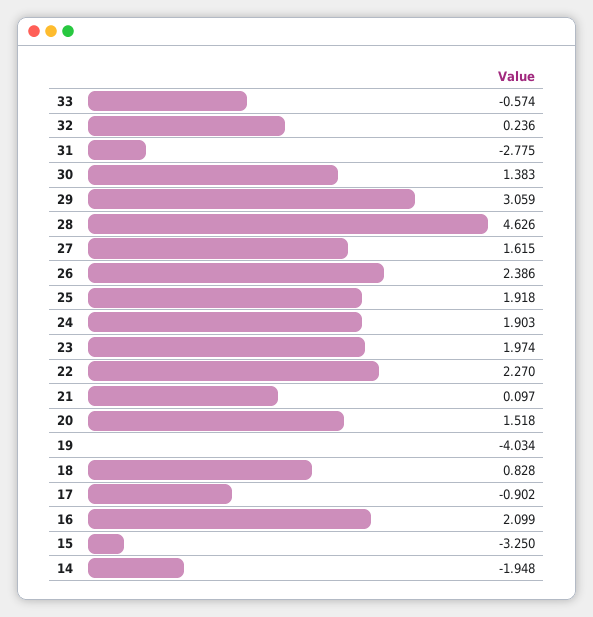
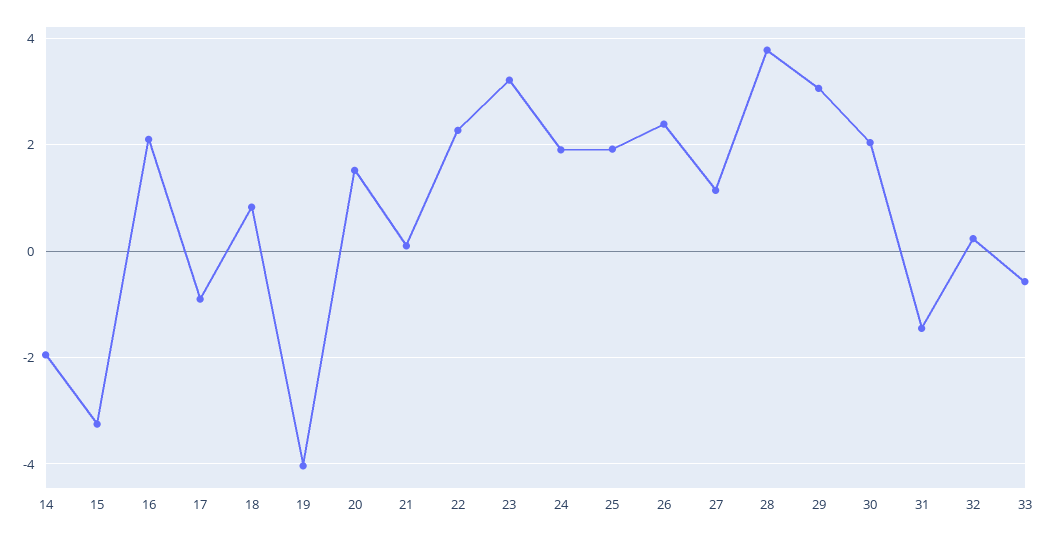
  {
    "33": -0.574,
    "32": 0.236,
-   "31": -2.775,
+   "31": -1.4,
-   "30": 1.383,
+   "30": 2,
    "29": 3.059,
-   "28": 4.626,
+   "28": 3.8,
-   "27": 1.615,
+   "27": 1.2,
    "26": 2.386,
    "25": 1.918,
    "24": 1.903,
-   "23": 1.974,
+   "23": 3.2,
    "22": 2.27,
    "21": 0.097,
    "20": 1.518,
    "19": -4.034,
    "18": 0.828,
    "17": -0.902,
    "16": 2.099,
    "15": -3.25,
    "14": -1.948
  }

